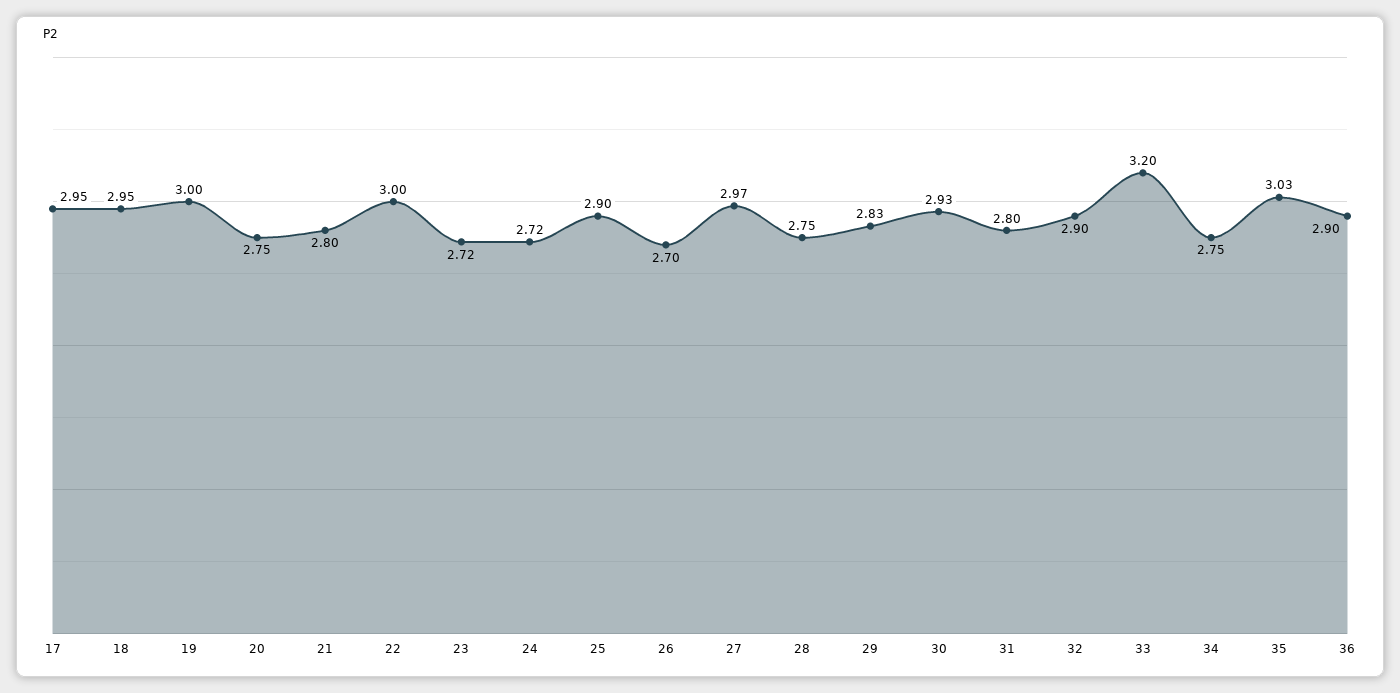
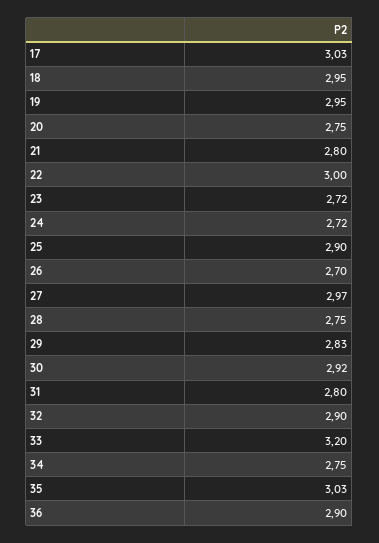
  {
-   "17": 2.95,
+   "17": 3.03,
    "18": 2.95,
-   "19": 3,
+   "19": 2.95,
    "20": 2.75,
    "21": 2.8,
    "22": 3,
    "23": 2.72,
    "24": 2.72,
    "25": 2.9,
    "26": 2.7,
    "27": 2.97,
    "28": 2.75,
    "29": 2.83,
-   "30": 2.93,
+   "30": 2.92,
    "31": 2.8,
    "32": 2.9,
    "33": 3.2,
    "34": 2.75,
    "35": 3.03,
    "36": 2.9
  }

